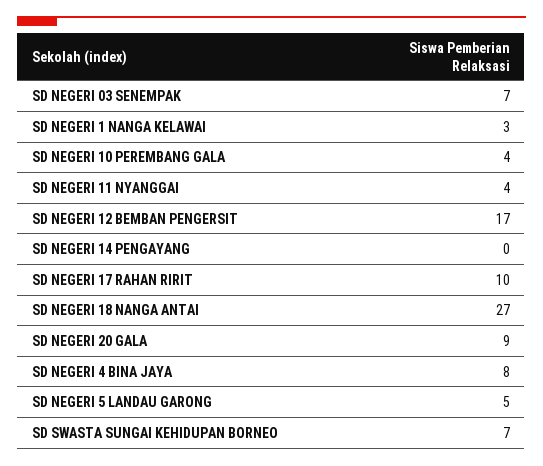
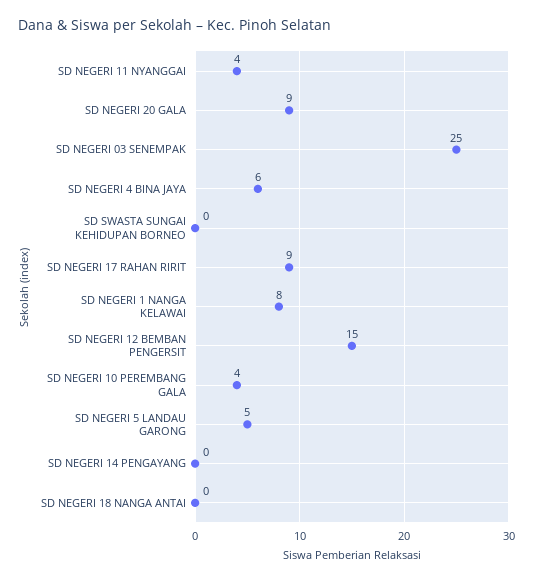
  {
-   "SD NEGERI 03 SENEMPAK": 7,
+   "SD NEGERI 03 SENEMPAK": 25,
-   "SD NEGERI 1 NANGA KELAWAI": 3,
+   "SD NEGERI 1 NANGA KELAWAI": 8,
    "SD NEGERI 10 PEREMBANG GALA": 4,
    "SD NEGERI 11 NYANGGAI": 4,
-   "SD NEGERI 12 BEMBAN PENGERSIT": 17,
+   "SD NEGERI 12 BEMBAN PENGERSIT": 15,
    "SD NEGERI 14 PENGAYANG": 0,
-   "SD NEGERI 17 RAHAN RIRIT": 10,
+   "SD NEGERI 17 RAHAN RIRIT": 9,
-   "SD NEGERI 18 NANGA ANTAI": 27,
+   "SD NEGERI 18 NANGA ANTAI": 0,
    "SD NEGERI 20 GALA": 9,
-   "SD NEGERI 4 BINA JAYA": 8,
+   "SD NEGERI 4 BINA JAYA": 6,
    "SD NEGERI 5 LANDAU GARONG": 5,
-   "SD SWASTA SUNGAI KEHIDUPAN BORNEO": 7
+   "SD SWASTA SUNGAI KEHIDUPAN BORNEO": 0
  }

